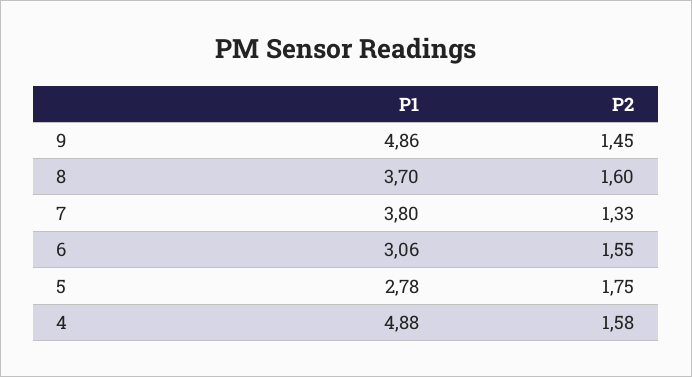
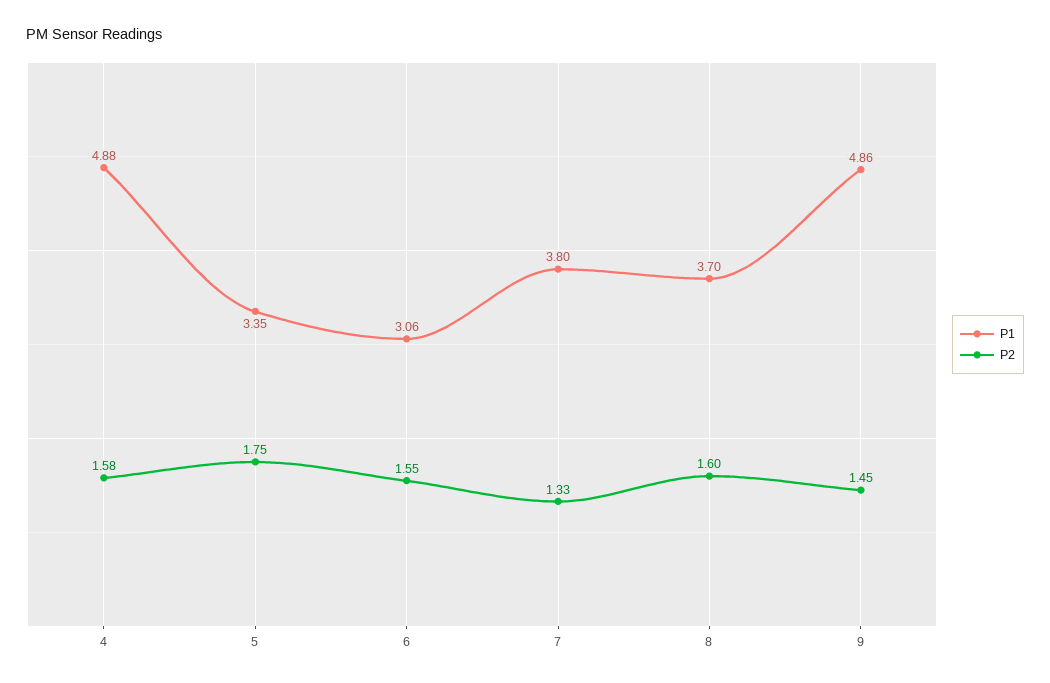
  {
    "P1": {
      "9": 4.86,
      "8": 3.7,
      "7": 3.8,
      "6": 3.06,
-     "5": 2.78,
+     "5": 3.35,
      "4": 4.88
    },
    "P2": {
      "9": 1.45,
      "8": 1.6,
      "7": 1.33,
      "6": 1.55,
      "5": 1.75,
      "4": 1.58
    }
  }

